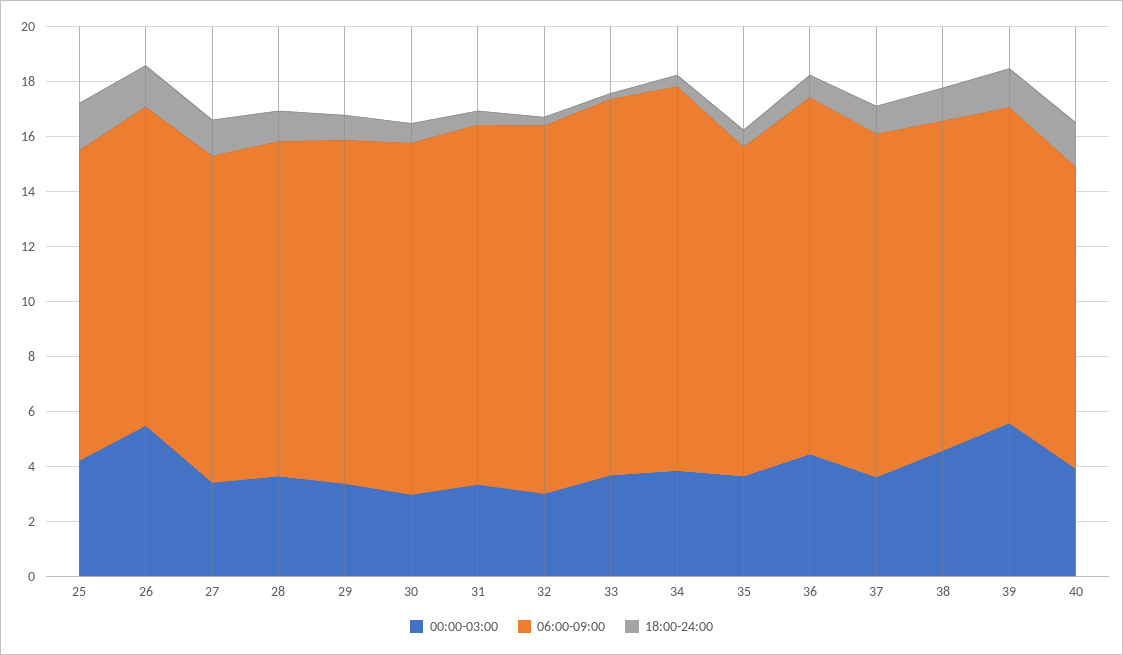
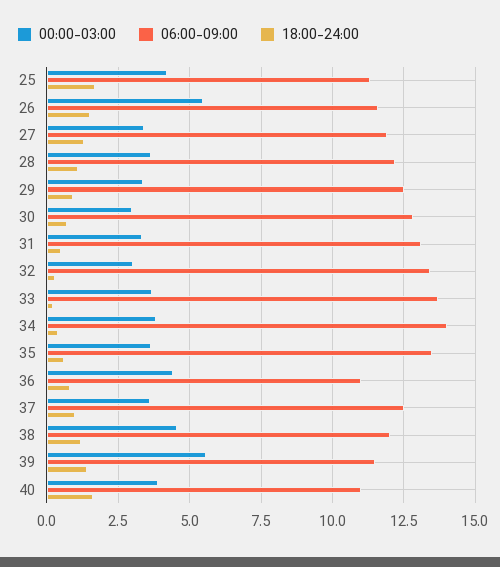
  {
    "00:00-03:00": {
      "25": 4.25,
      "26": 5.5,
      "27": 3.5,
      "28": 3.75,
      "29": 3.25,
      "30": 3,
      "31": 3.25,
      "32": 3,
      "33": 3.75,
      "34": 3.75,
      "35": 3.75,
      "36": 4.5,
      "37": 3.5,
      "38": 4.5,
      "39": 5.5,
      "40": 4
    },
    "06:00-09:00": {
      "25": 11.25,
      "26": 11.5,
      "27": 12,
      "28": 12.25,
      "29": 12.5,
      "30": 12.75,
      "31": 13,
      "32": 13.5,
      "33": 13.75,
      "34": 14,
-     "35": 12,
+     "35": 13.5,
-     "36": 13,
+     "36": 11,
      "37": 12.5,
      "38": 12,
      "39": 11.5,
      "40": 11
    },
    "18:00-24:00": {
      "25": 1.75,
      "26": 1.5,
      "27": 1.25,
      "28": 1,
      "29": 1,
      "30": 0.75,
      "31": 0.5,
      "32": 0.25,
      "33": 0.25,
      "34": 0.5,
      "35": 0.5,
      "36": 0.75,
      "37": 1,
      "38": 1.25,
      "39": 1.5,
      "40": 1.5
    }
  }

